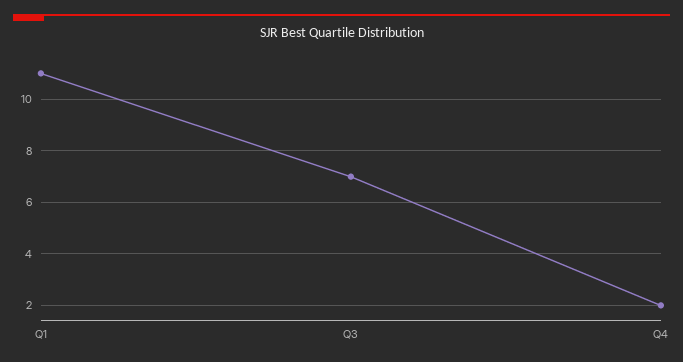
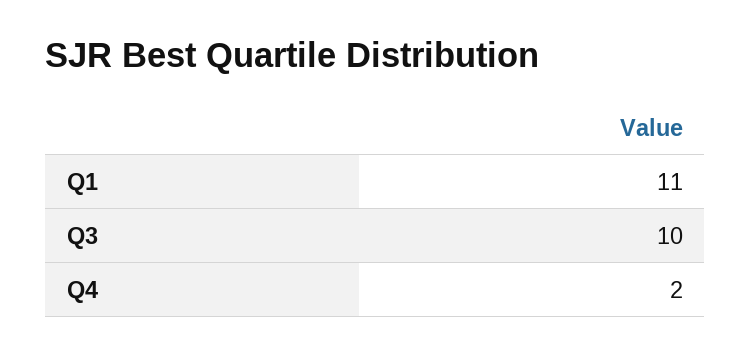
  {
    "Q1": 11,
-   "Q3": 7,
+   "Q3": 10,
    "Q4": 2
  }

